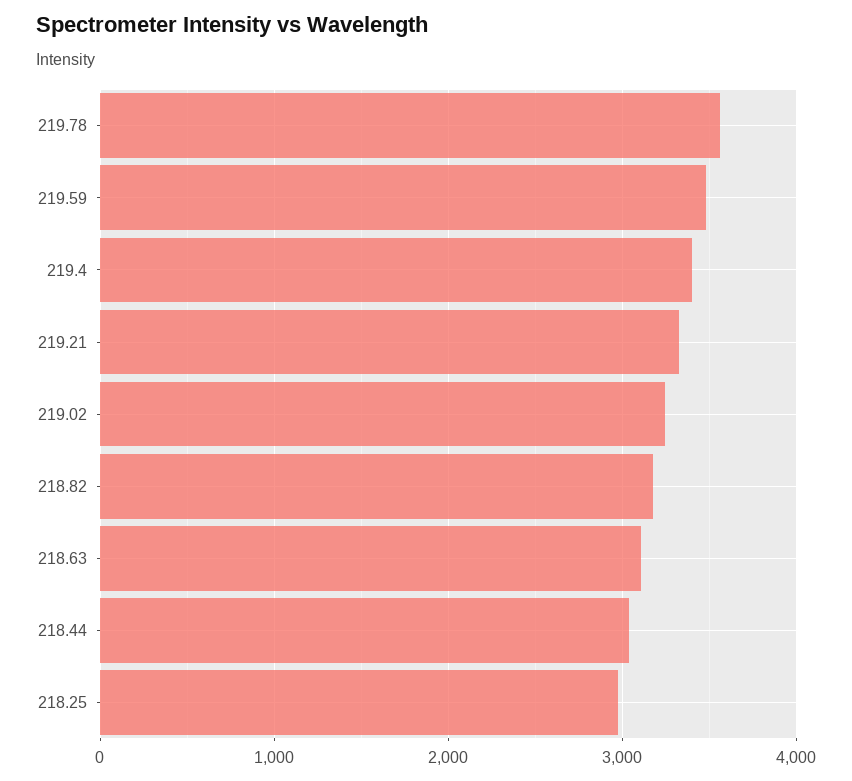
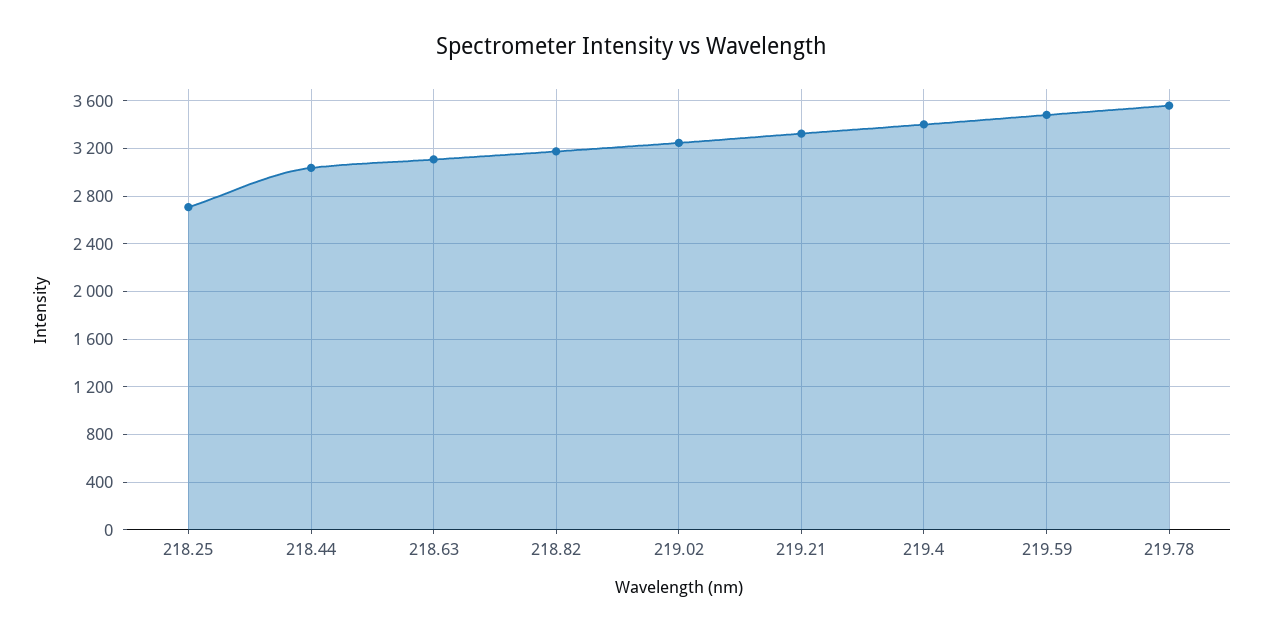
  {
    "219.78": 3600,
    "219.59": 3500,
    "219.4": 3400,
    "219.21": 3300,
    "219.02": 3200,
    "218.82": 3200,
    "218.63": 3100,
    "218.44": 3000,
-   "218.25": 3000
+   "218.25": 2700
  }

